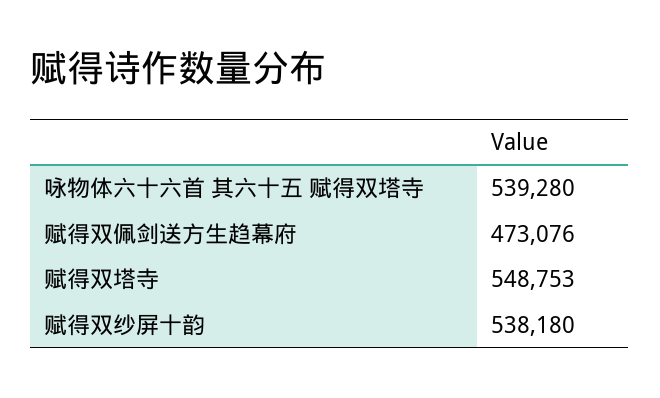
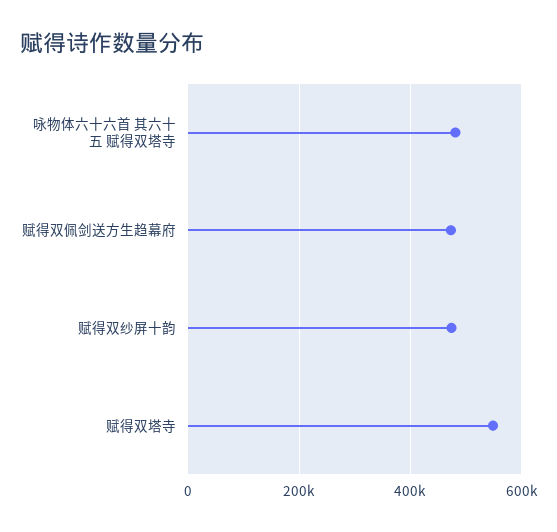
  {
-   "咏物体六十六首 其六十五 赋得双塔寺": 539280,
+   "咏物体六十六首 其六十五 赋得双塔寺": 480000,
    "赋得双佩剑送方生趋幕府": 473076,
    "赋得双塔寺": 548753,
-   "赋得双纱屏十韵": 538180
+   "赋得双纱屏十韵": 480000
  }

